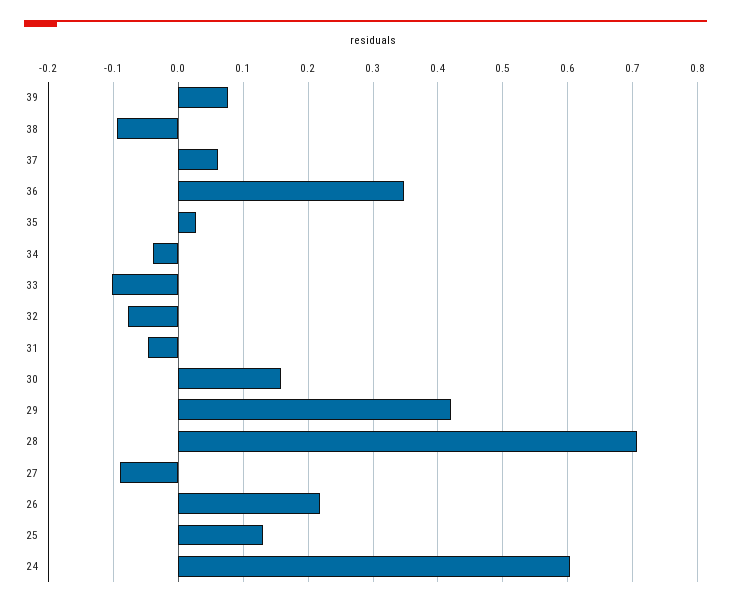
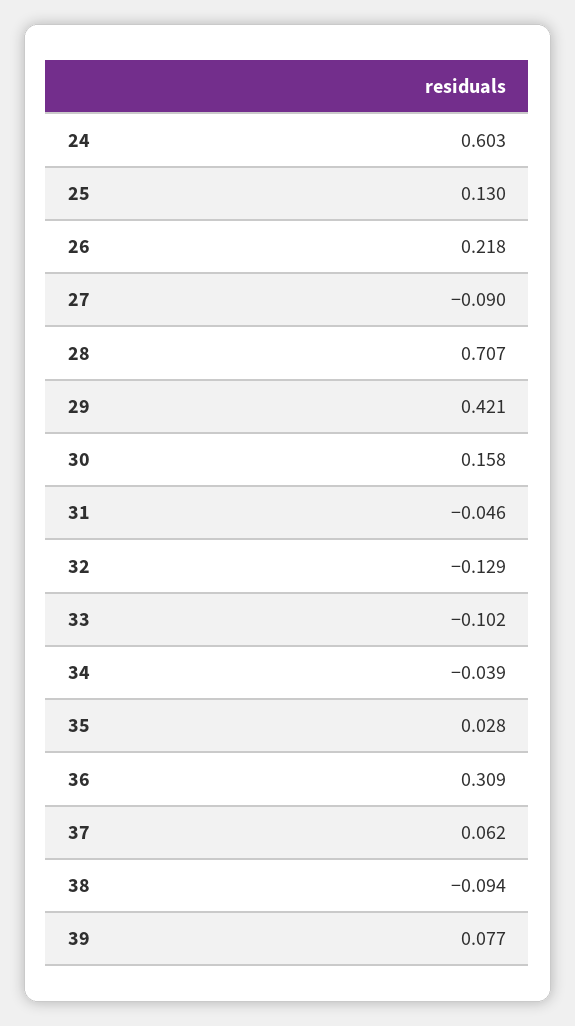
  {
    "39": 0.077,
    "38": -0.094,
    "37": 0.062,
-   "36": 0.35,
+   "36": 0.309,
    "35": 0.028,
    "34": -0.039,
    "33": -0.102,
-   "32": -0.08,
+   "32": -0.129,
    "31": -0.046,
    "30": 0.158,
    "29": 0.421,
    "28": 0.707,
    "27": -0.09,
    "26": 0.218,
    "25": 0.13,
    "24": 0.603
  }

